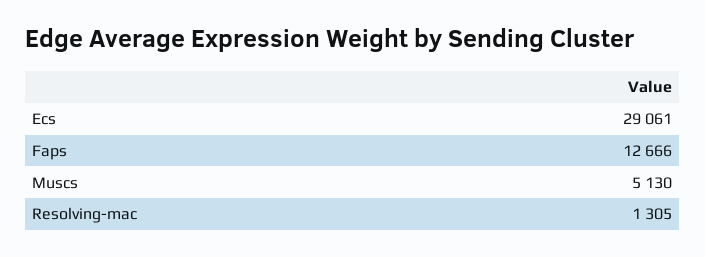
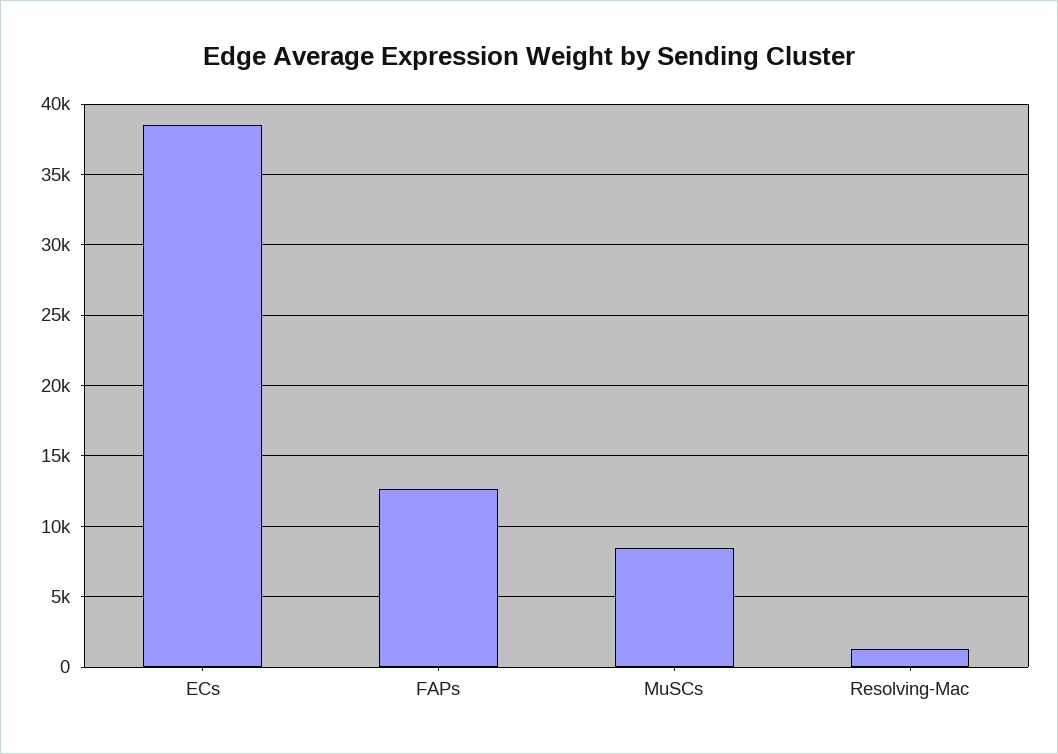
  {
-   "Ecs": 29061,
+   "Ecs": 38500,
    "Faps": 12666,
-   "Muscs": 5130,
+   "Muscs": 8500,
    "Resolving-mac": 1305
  }

